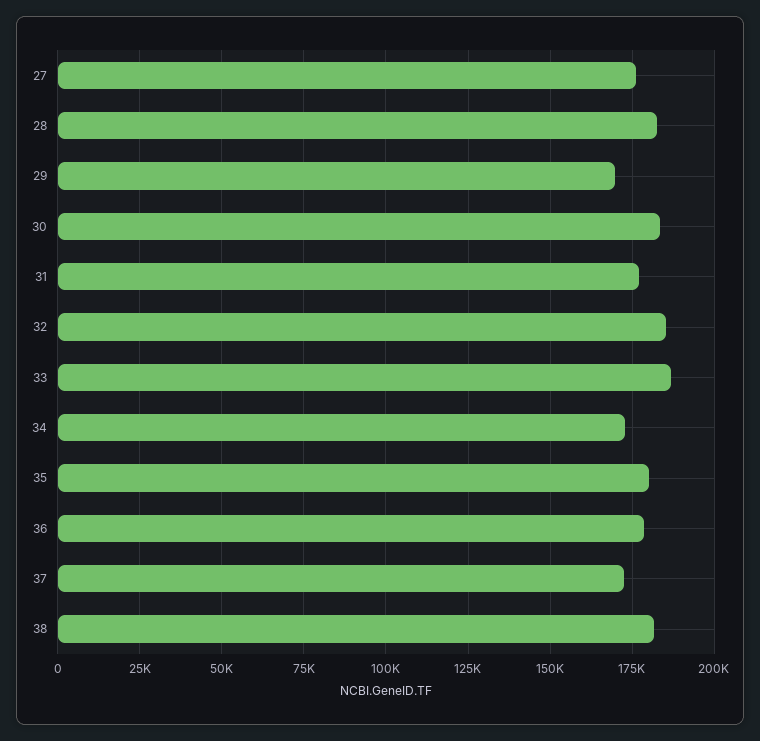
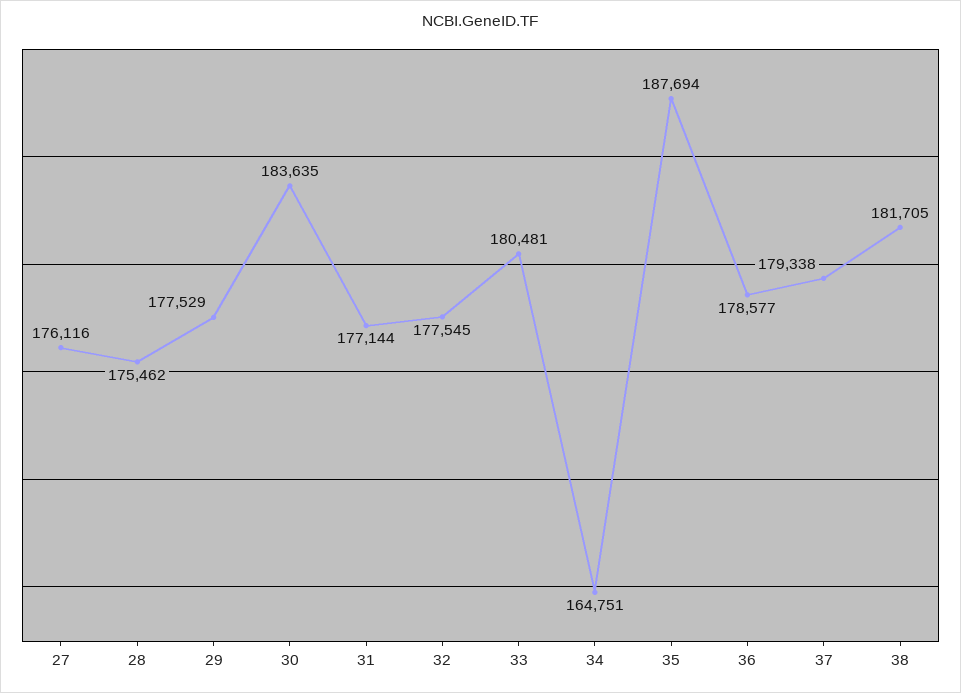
  {
    "27": 176116,
-   "28": 182500,
+   "28": 175462,
-   "29": 170000,
+   "29": 177529,
    "30": 183635,
    "31": 177144,
-   "32": 185000,
+   "32": 177545,
-   "33": 187500,
+   "33": 180481,
-   "34": 172500,
+   "34": 164751,
-   "35": 180000,
+   "35": 187694,
    "36": 178577,
-   "37": 172500,
+   "37": 179338,
    "38": 181705
  }

